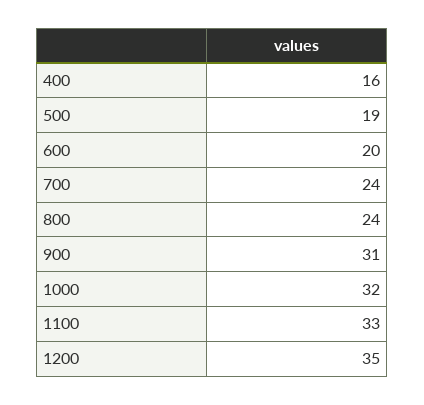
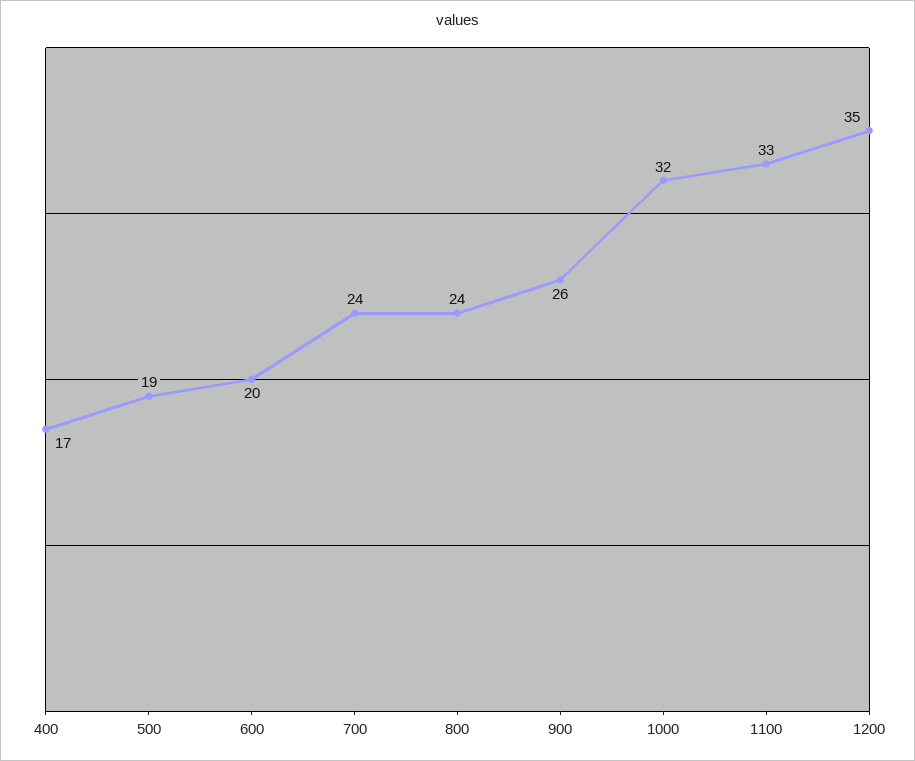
  {
-   "400": 16,
+   "400": 17,
    "500": 19,
    "600": 20,
    "700": 24,
    "800": 24,
-   "900": 31,
+   "900": 26,
    "1000": 32,
    "1100": 33,
    "1200": 35
  }

